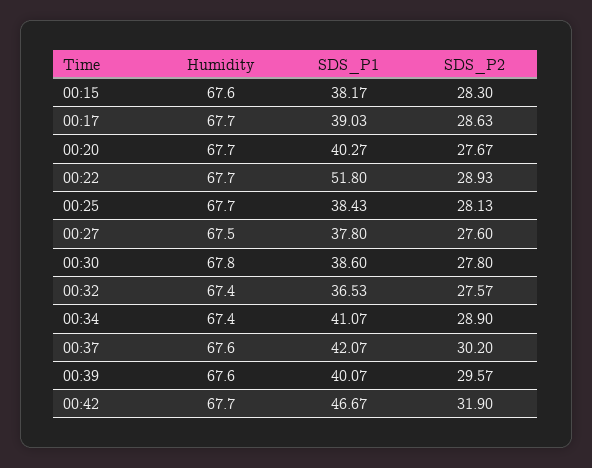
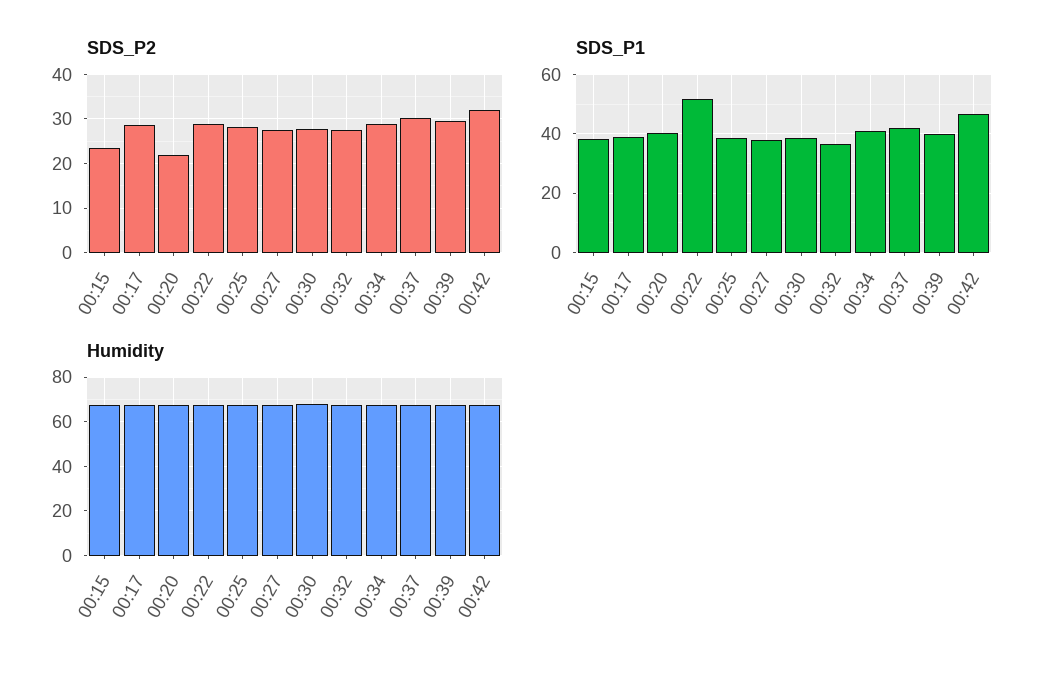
  {
    "Humidity": {
      "00:15": 67.6,
      "00:17": 67.7,
      "00:20": 67.7,
      "00:22": 67.7,
      "00:25": 67.7,
      "00:27": 67.5,
      "00:30": 67.8,
      "00:32": 67.4,
      "00:34": 67.4,
      "00:37": 67.6,
      "00:39": 67.6,
      "00:42": 67.7
    },
    "SDS_P1": {
      "00:15": 38.17,
      "00:17": 39.03,
      "00:20": 40.27,
      "00:22": 51.8,
      "00:25": 38.43,
      "00:27": 37.8,
      "00:30": 38.6,
      "00:32": 36.53,
      "00:34": 41.07,
      "00:37": 42.07,
      "00:39": 40.07,
      "00:42": 46.67
    },
    "SDS_P2": {
-     "00:15": 28.3,
+     "00:15": 24,
      "00:17": 28.63,
-     "00:20": 27.67,
+     "00:20": 22,
      "00:22": 28.93,
      "00:25": 28.13,
      "00:27": 27.6,
      "00:30": 27.8,
      "00:32": 27.57,
      "00:34": 28.9,
      "00:37": 30.2,
      "00:39": 29.57,
      "00:42": 31.9
    }
  }

